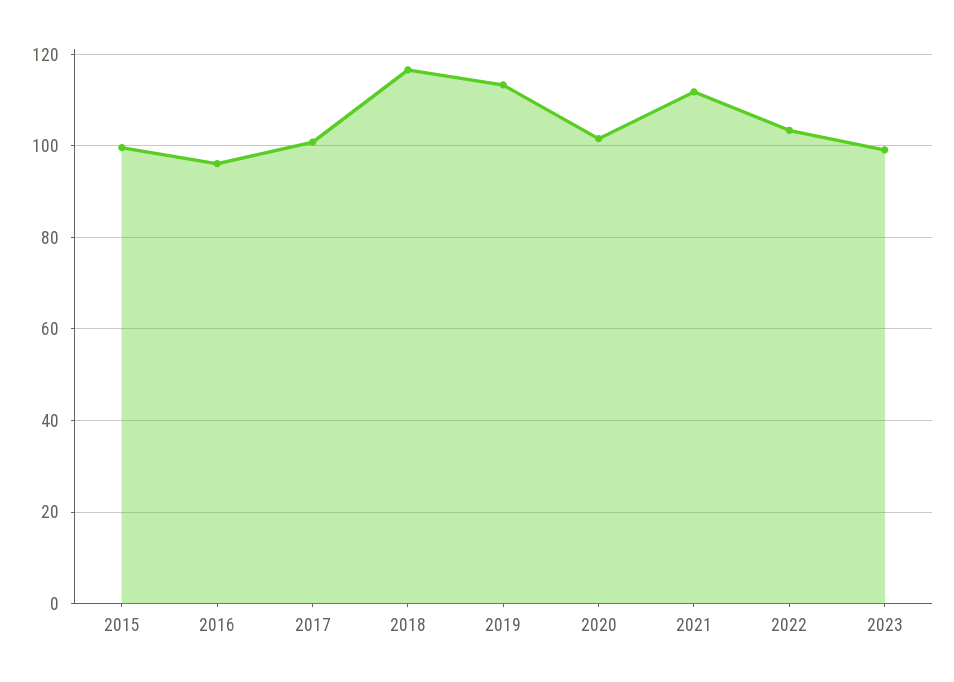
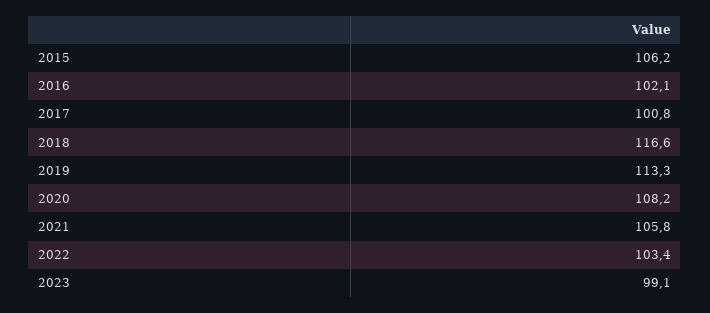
  {
-   "2015": 100,
+   "2015": 106.2,
-   "2016": 96,
+   "2016": 102.1,
    "2017": 100.8,
    "2018": 116.6,
    "2019": 113.3,
-   "2020": 102,
+   "2020": 108.2,
-   "2021": 112,
+   "2021": 105.8,
    "2022": 103.4,
    "2023": 99.1
  }

